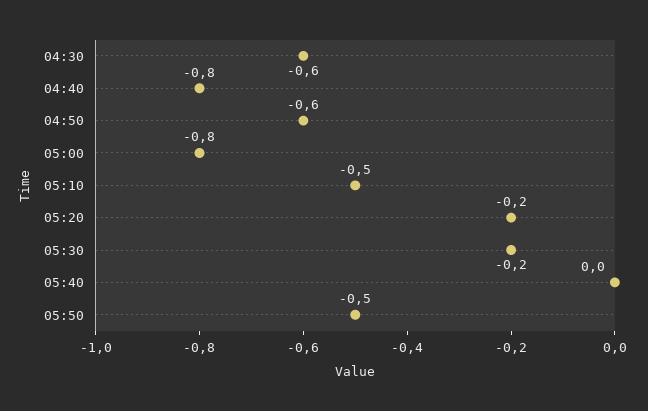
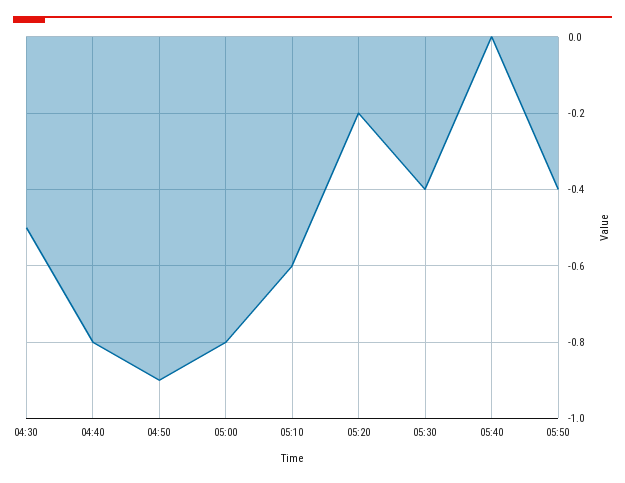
  {
-   "04:30": -0.6,
+   "04:30": -0.5,
    "04:40": -0.8,
-   "04:50": -0.6,
+   "04:50": -0.9,
    "05:00": -0.8,
-   "05:10": -0.5,
+   "05:10": -0.6,
    "05:20": -0.2,
-   "05:30": -0.2,
+   "05:30": -0.4,
    "05:40": 0,
-   "05:50": -0.5
+   "05:50": -0.4
  }

